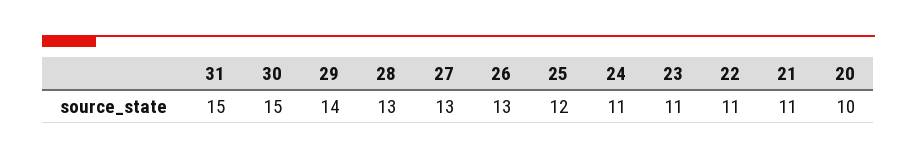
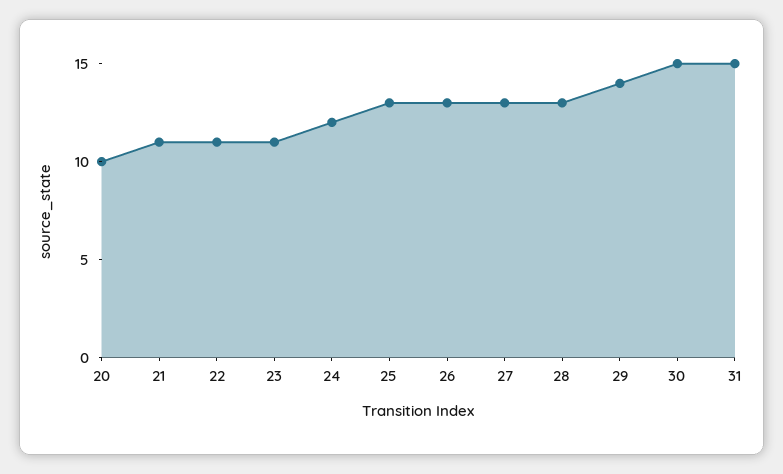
  {
    "31": 15,
    "30": 15,
    "29": 14,
    "28": 13,
    "27": 13,
    "26": 13,
-   "25": 12,
+   "25": 13,
-   "24": 11,
+   "24": 12,
    "23": 11,
    "22": 11,
    "21": 11,
    "20": 10
  }

